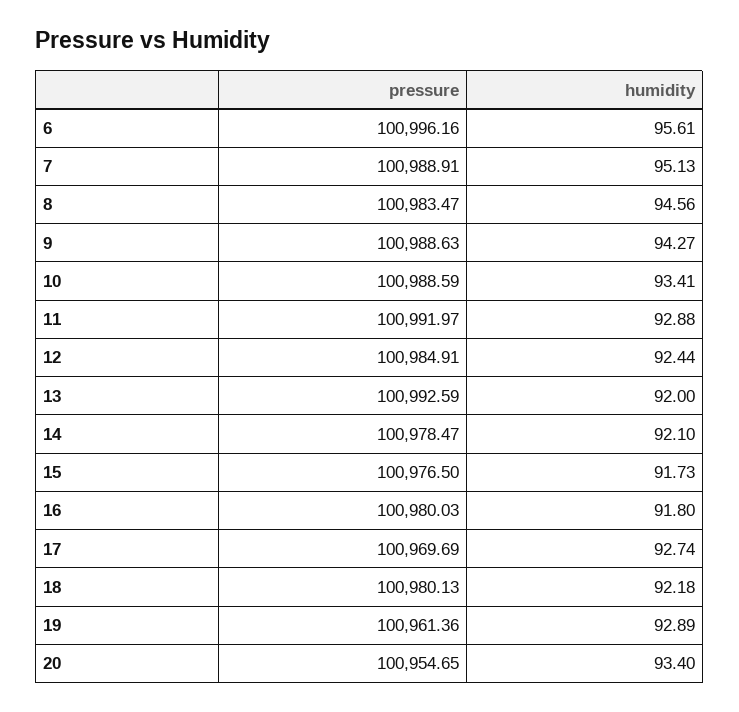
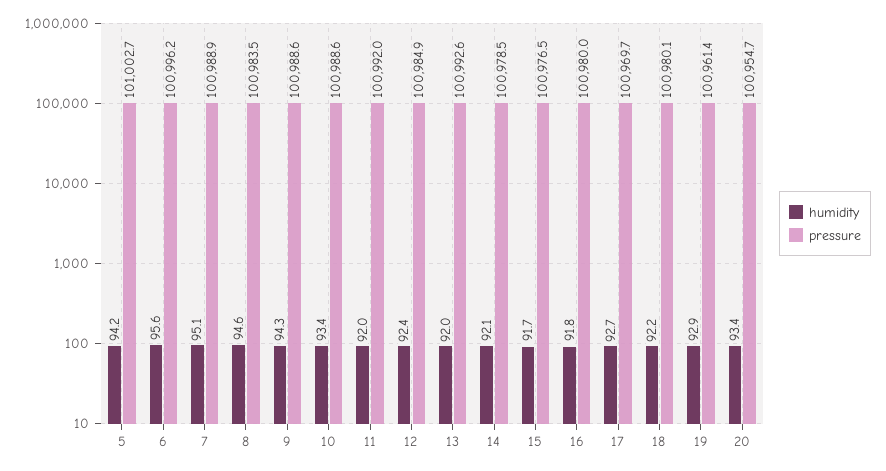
  {
    "pressure": {
      "6": 100996.16,
      "7": 100988.91,
      "8": 100983.47,
      "9": 100988.63,
      "10": 100988.59,
      "11": 100991.97,
      "12": 100984.91,
      "13": 100992.59,
      "14": 100978.47,
      "15": 100976.5,
      "16": 100980.03,
      "17": 100969.69,
      "18": 100980.13,
      "19": 100961.36,
-     "20": 100954.65
+     "20": 100954.65,
+     "5": 101002.7
    },
    "humidity": {
      "6": 95.61,
      "7": 95.13,
      "8": 94.56,
      "9": 94.27,
      "10": 93.41,
-     "11": 92.88,
+     "11": 92,
      "12": 92.44,
      "13": 92,
      "14": 92.1,
      "15": 91.73,
      "16": 91.8,
      "17": 92.74,
      "18": 92.18,
      "19": 92.89,
-     "20": 93.4
+     "20": 93.4,
+     "5": 94.2
    }
  }

